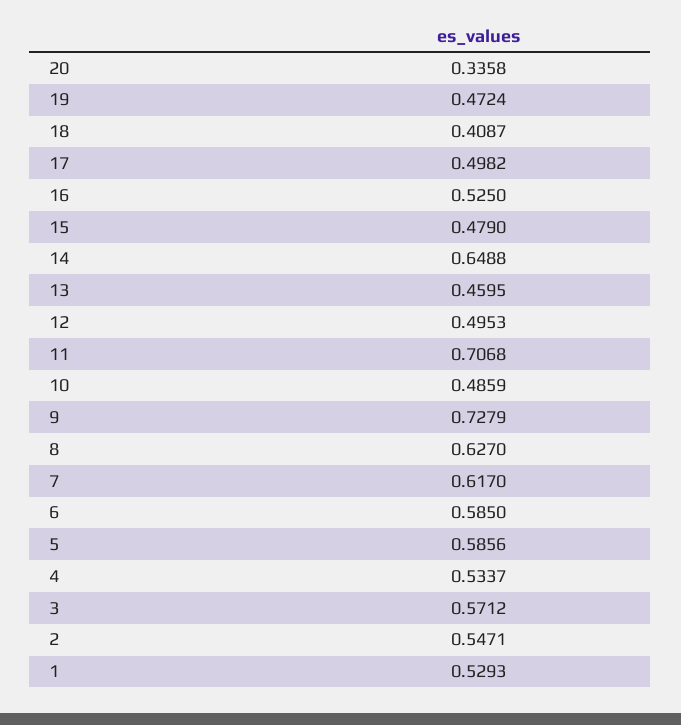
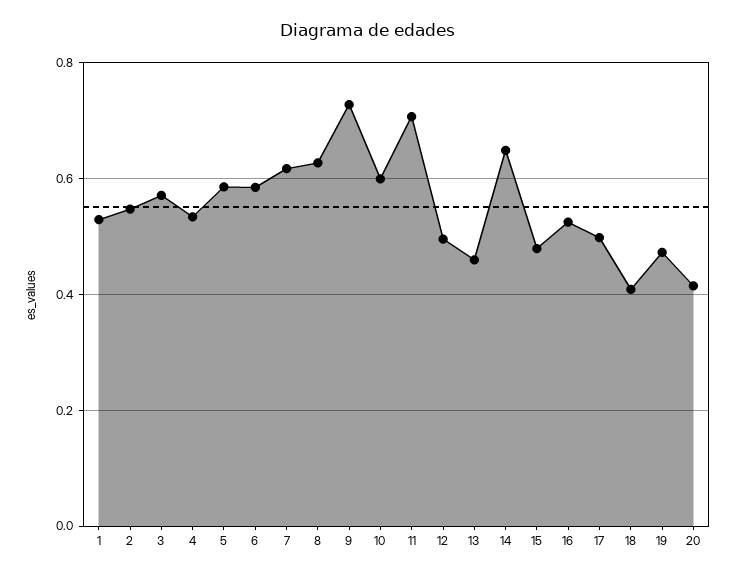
  {
-   "20": 0.3358,
+   "20": 0.42,
    "19": 0.4724,
    "18": 0.4087,
    "17": 0.4982,
    "16": 0.525,
    "15": 0.479,
    "14": 0.6488,
    "13": 0.4595,
    "12": 0.4953,
    "11": 0.7068,
-   "10": 0.4859,
+   "10": 0.6,
    "9": 0.7279,
    "8": 0.627,
    "7": 0.617,
    "6": 0.585,
    "5": 0.5856,
    "4": 0.5337,
    "3": 0.5712,
    "2": 0.5471,
    "1": 0.5293
  }

